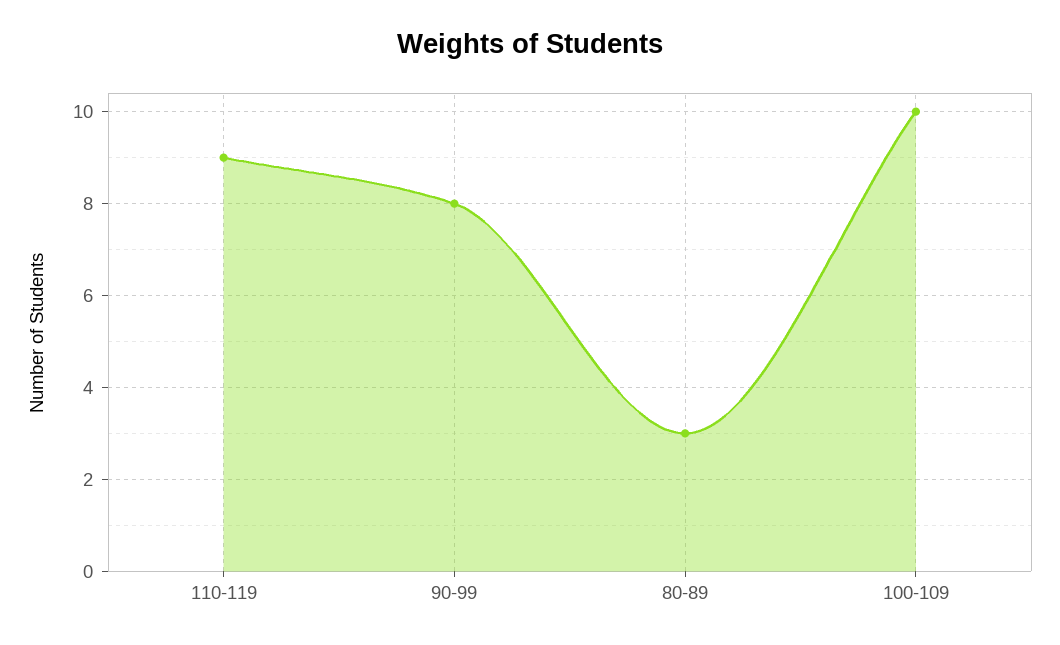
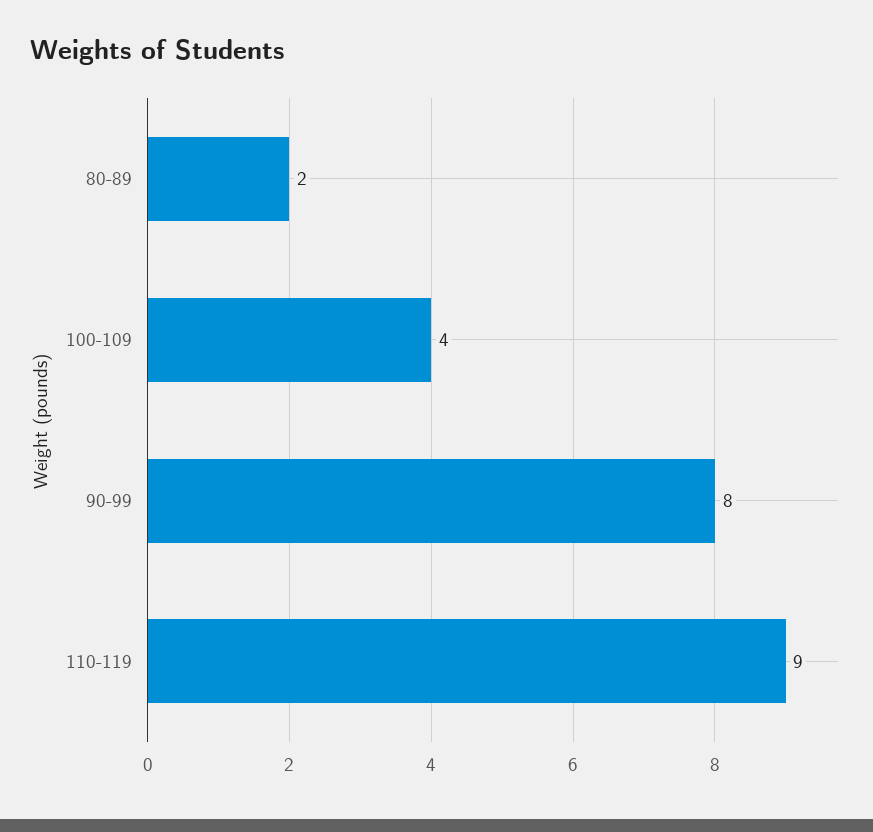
  {
    "110-119": 9,
    "90-99": 8,
-   "80-89": 3,
+   "80-89": 2,
-   "100-109": 10
+   "100-109": 4
  }

